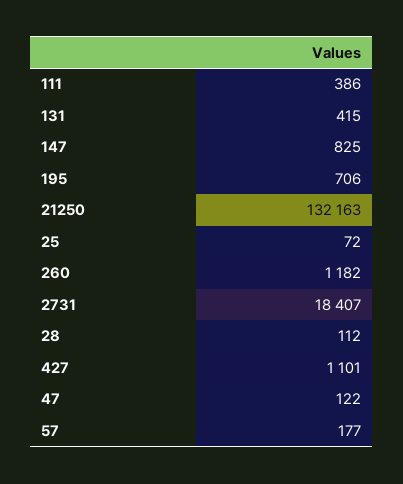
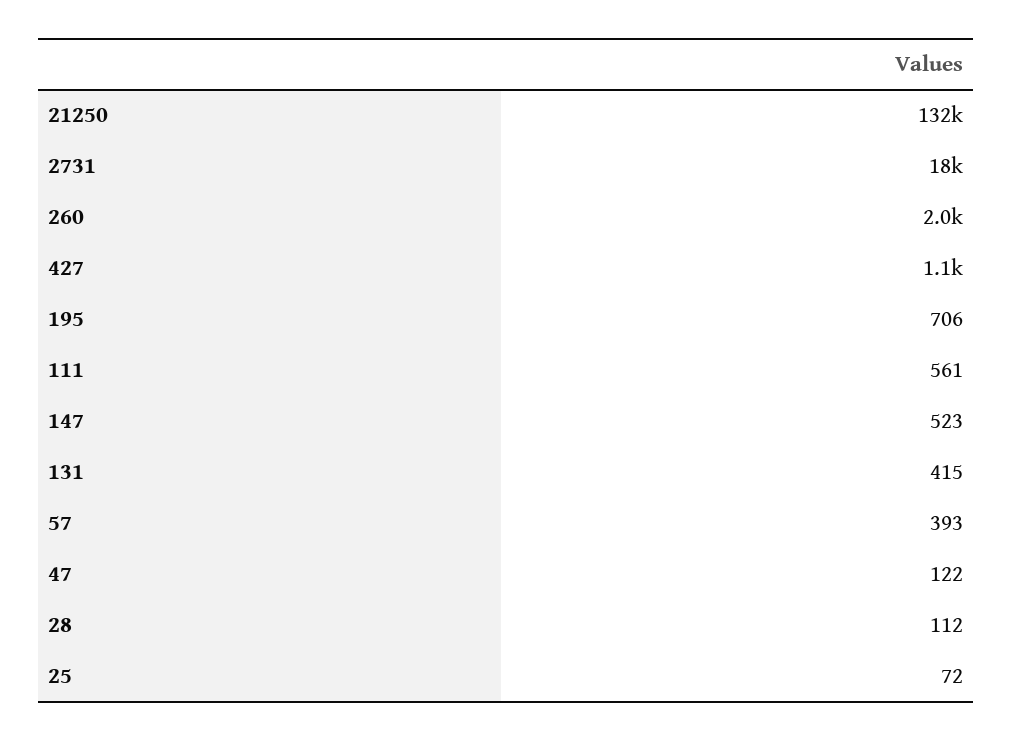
  {
-   "111": 386,
+   "111": 561,
    "131": 415,
-   "147": 825,
+   "147": 523,
    "195": 706,
    "21250": 132163,
    "25": 72,
-   "260": 1182,
+   "260": 2000,
    "2731": 18407,
    "28": 112,
    "427": 1101,
    "47": 122,
-   "57": 177
+   "57": 393
  }

